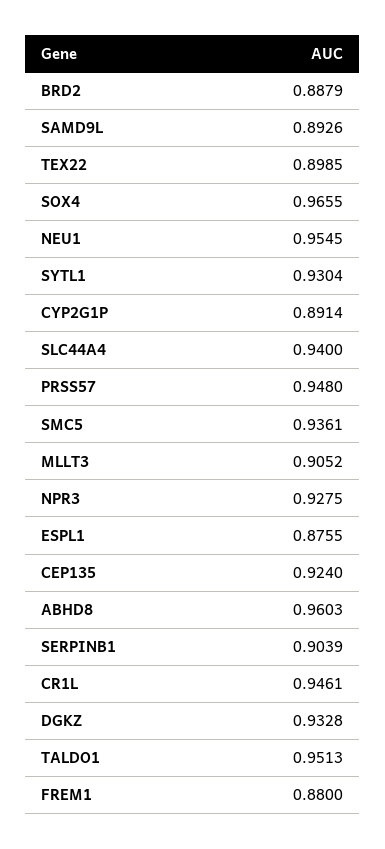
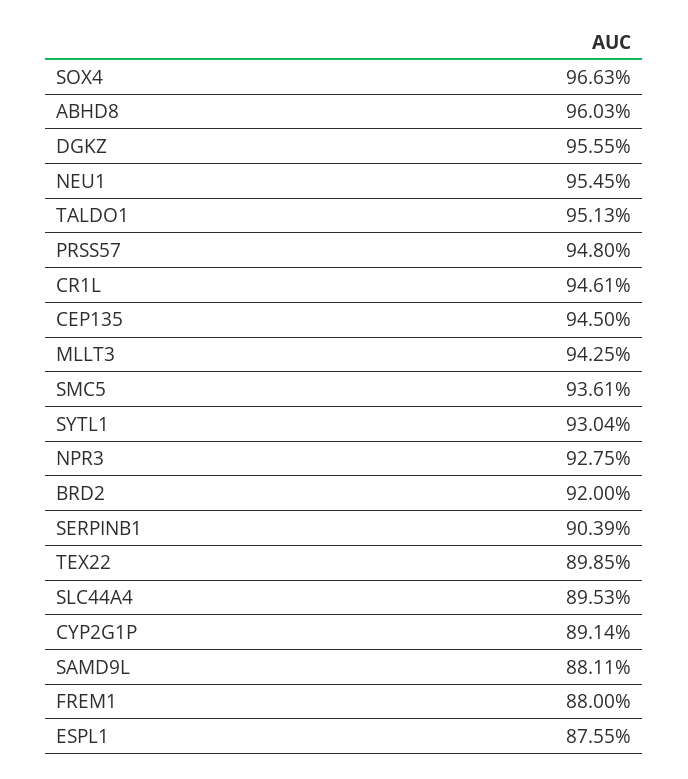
  {
-   "BRD2": 0.8879,
+   "BRD2": 0.92,
-   "SAMD9L": 0.8926,
+   "SAMD9L": 0.8811,
    "TEX22": 0.8985,
-   "SOX4": 0.9655,
+   "SOX4": 0.9663,
    "NEU1": 0.9545,
    "SYTL1": 0.9304,
    "CYP2G1P": 0.8914,
-   "SLC44A4": 0.94,
+   "SLC44A4": 0.8953,
    "PRSS57": 0.948,
    "SMC5": 0.9361,
-   "MLLT3": 0.9052,
+   "MLLT3": 0.9425,
    "NPR3": 0.9275,
    "ESPL1": 0.8755,
-   "CEP135": 0.924,
+   "CEP135": 0.945,
    "ABHD8": 0.9603,
    "SERPINB1": 0.9039,
    "CR1L": 0.9461,
-   "DGKZ": 0.9328,
+   "DGKZ": 0.9555,
    "TALDO1": 0.9513,
    "FREM1": 0.88
  }

